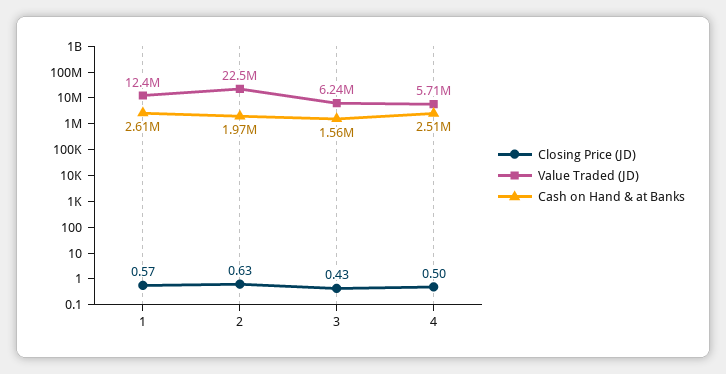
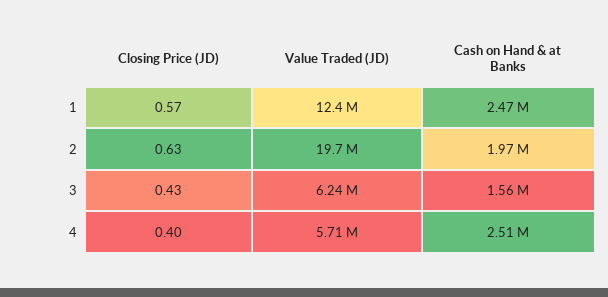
  {
    "Closing Price (JD)": {
      "1": 0.57,
      "2": 0.63,
      "3": 0.43,
-     "4": 0.5
+     "4": 0.4
    },
    "Value Traded (JD)": {
      "1": 12400000,
-     "2": 22500000,
+     "2": 19700000,
      "3": 6240000,
      "4": 5710000
    },
    "Cash on Hand & at Banks": {
-     "1": 2610000,
+     "1": 2470000,
      "2": 1970000,
      "3": 1560000,
      "4": 2510000
    }
  }

